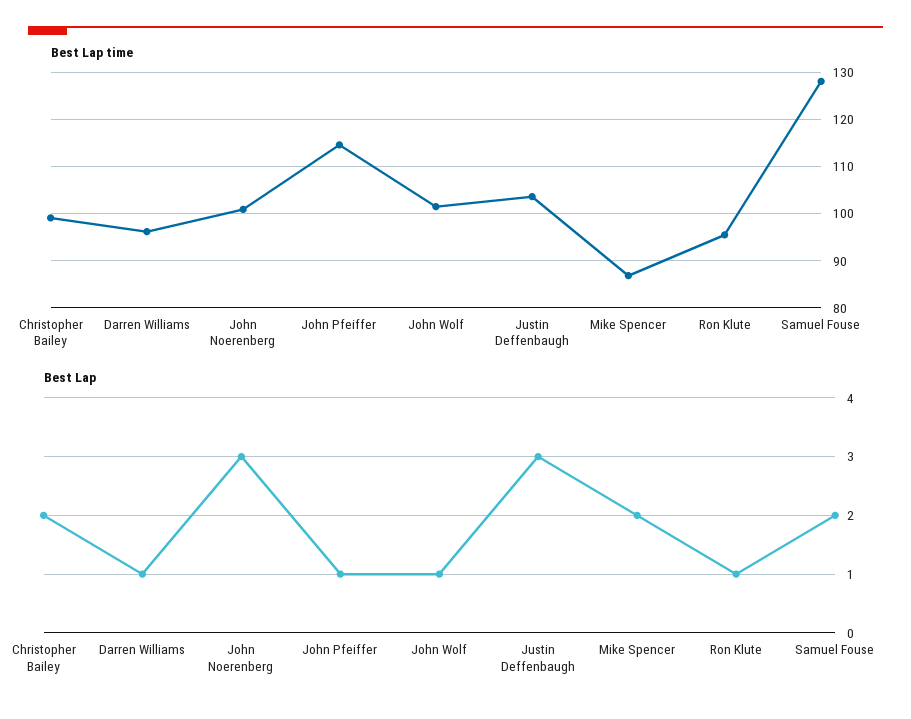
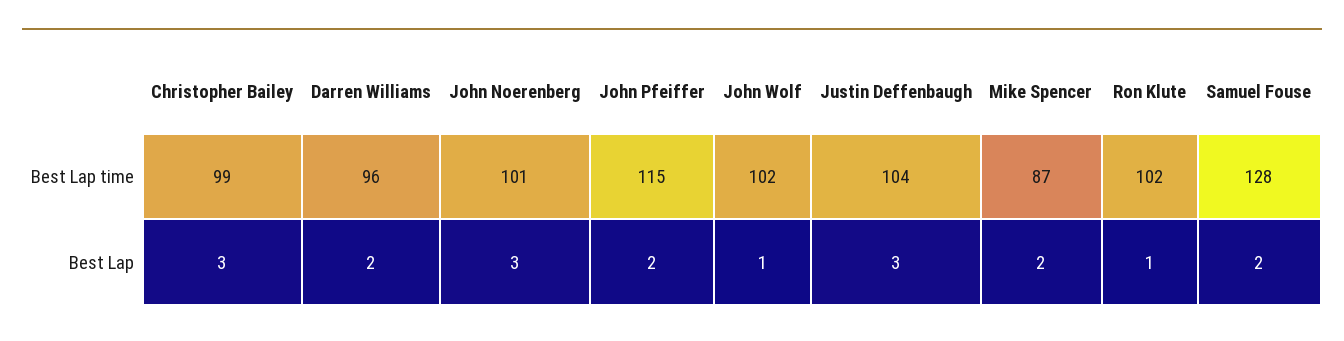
  {
    "Best Lap time": {
      "Christopher Bailey": 99,
      "Darren Williams": 96,
      "John Noerenberg": 101,
      "John Pfeiffer": 115,
      "John Wolf": 102,
      "Justin Deffenbaugh": 104,
      "Mike Spencer": 87,
-     "Ron Klute": 96,
+     "Ron Klute": 102,
      "Samuel Fouse": 128
    },
    "Best Lap": {
-     "Christopher Bailey": 2,
+     "Christopher Bailey": 3,
-     "Darren Williams": 1,
+     "Darren Williams": 2,
      "John Noerenberg": 3,
-     "John Pfeiffer": 1,
+     "John Pfeiffer": 2,
      "John Wolf": 1,
      "Justin Deffenbaugh": 3,
      "Mike Spencer": 2,
      "Ron Klute": 1,
      "Samuel Fouse": 2
    }
  }

